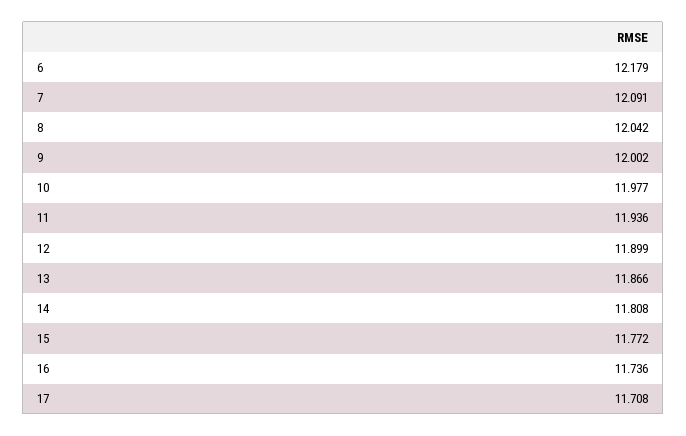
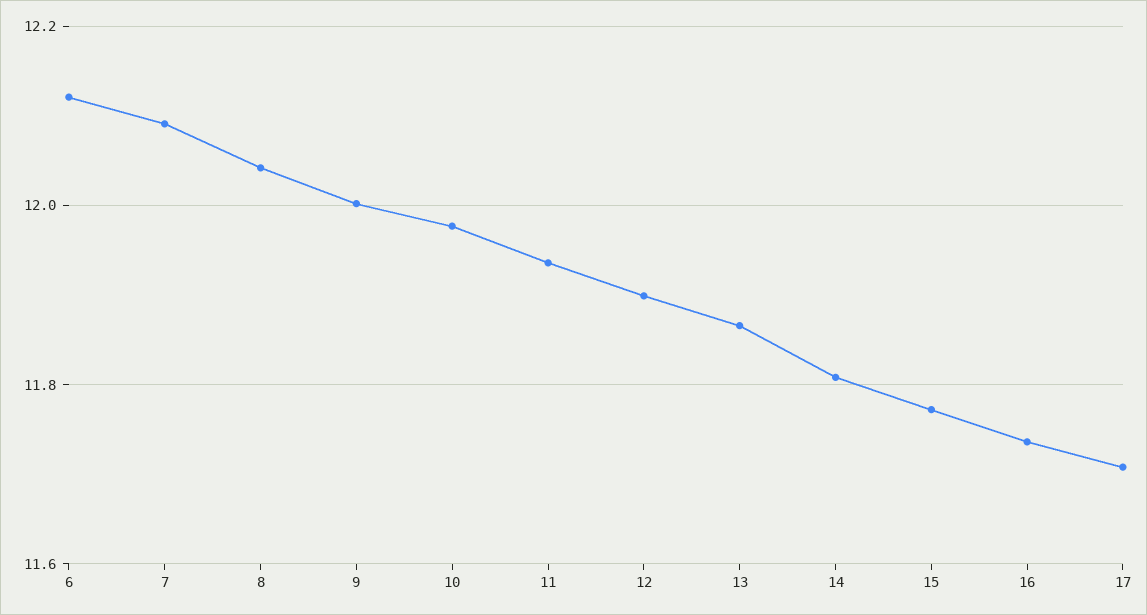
  {
-   "6": 12.179,
+   "6": 12.12,
    "7": 12.091,
    "8": 12.042,
    "9": 12.002,
    "10": 11.977,
    "11": 11.936,
    "12": 11.899,
    "13": 11.866,
    "14": 11.808,
    "15": 11.772,
    "16": 11.736,
    "17": 11.708
  }

